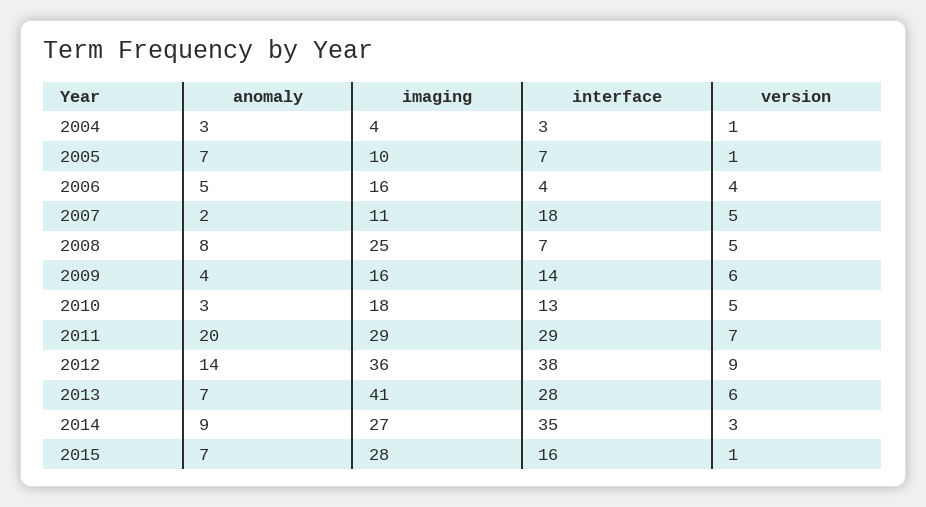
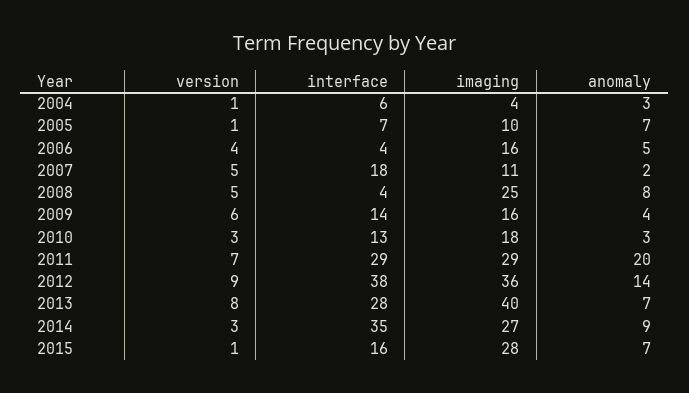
  {
    "anomaly": {
      "2004": 3,
      "2005": 7,
      "2006": 5,
      "2007": 2,
      "2008": 8,
      "2009": 4,
      "2010": 3,
      "2011": 20,
      "2012": 14,
      "2013": 7,
      "2014": 9,
      "2015": 7
    },
    "imaging": {
      "2004": 4,
      "2005": 10,
      "2006": 16,
      "2007": 11,
      "2008": 25,
      "2009": 16,
      "2010": 18,
      "2011": 29,
      "2012": 36,
-     "2013": 41,
+     "2013": 40,
      "2014": 27,
      "2015": 28
    },
    "interface": {
-     "2004": 3,
+     "2004": 6,
      "2005": 7,
      "2006": 4,
      "2007": 18,
-     "2008": 7,
+     "2008": 4,
      "2009": 14,
      "2010": 13,
      "2011": 29,
      "2012": 38,
      "2013": 28,
      "2014": 35,
      "2015": 16
    },
    "version": {
      "2004": 1,
      "2005": 1,
      "2006": 4,
      "2007": 5,
      "2008": 5,
      "2009": 6,
-     "2010": 5,
+     "2010": 3,
      "2011": 7,
      "2012": 9,
-     "2013": 6,
+     "2013": 8,
      "2014": 3,
      "2015": 1
    }
  }

